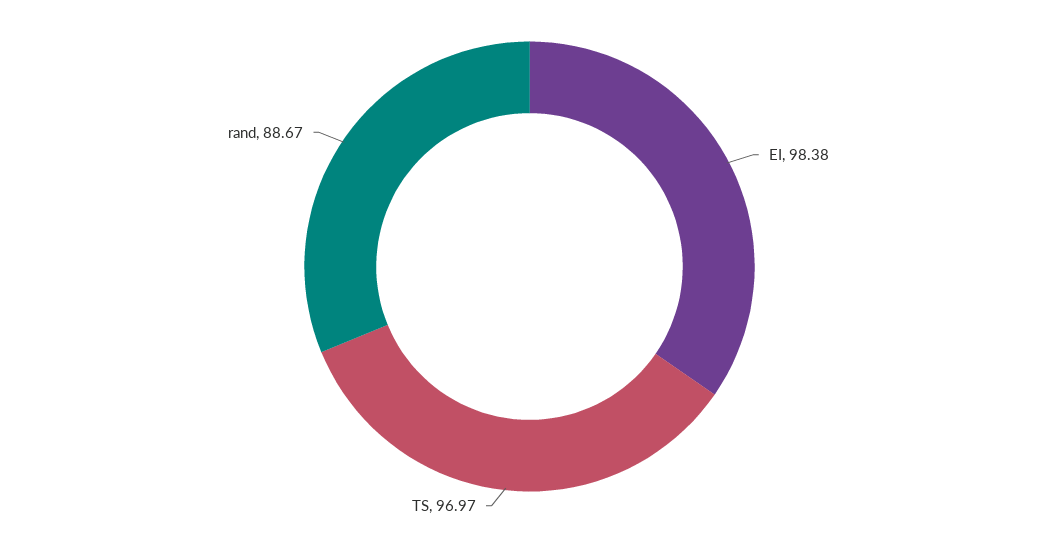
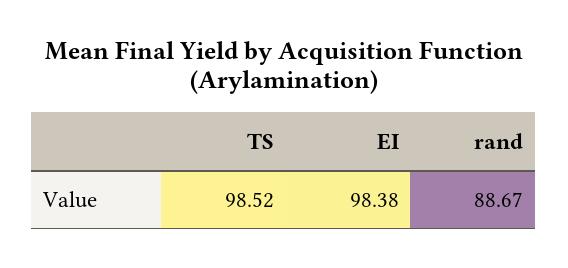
  {
    "EI": 98.38,
-   "TS": 96.97,
+   "TS": 98.52,
    "rand": 88.67
  }

